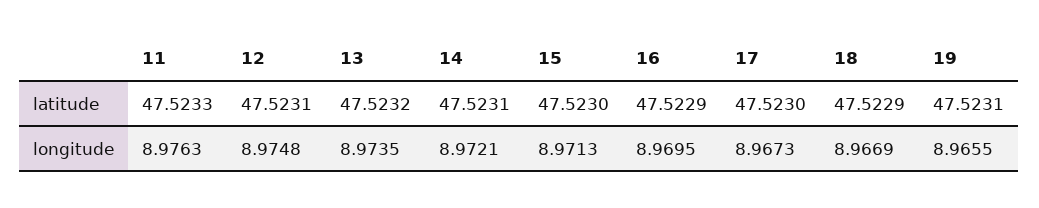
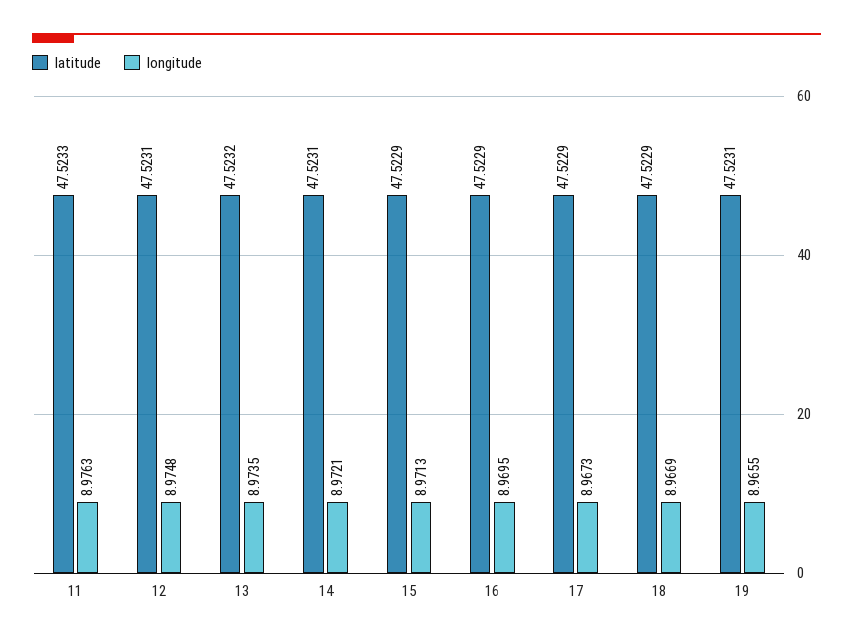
  {
    "latitude": {
      "11": 47.5233,
      "12": 47.5231,
      "13": 47.5232,
      "14": 47.5231,
-     "15": 47.523,
+     "15": 47.5229,
      "16": 47.5229,
-     "17": 47.523,
+     "17": 47.5229,
      "18": 47.5229,
      "19": 47.5231
    },
    "longitude": {
      "11": 8.9763,
      "12": 8.9748,
      "13": 8.9735,
      "14": 8.9721,
      "15": 8.9713,
      "16": 8.9695,
      "17": 8.9673,
      "18": 8.9669,
      "19": 8.9655
    }
  }

